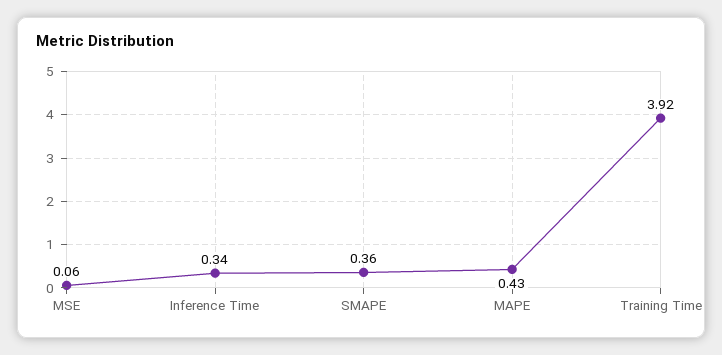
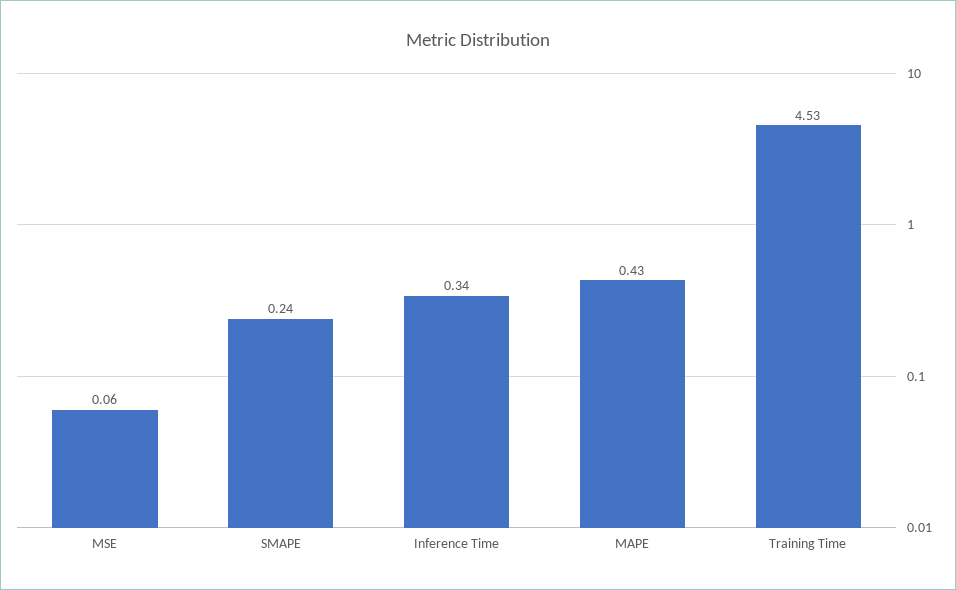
  {
    "MSE": 0.06,
    "Inference Time": 0.34,
-   "SMAPE": 0.36,
+   "SMAPE": 0.24,
    "MAPE": 0.43,
-   "Training Time": 3.92
+   "Training Time": 4.53
  }

